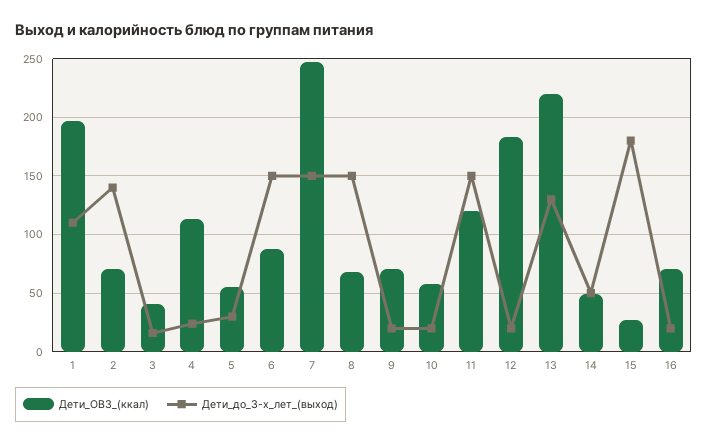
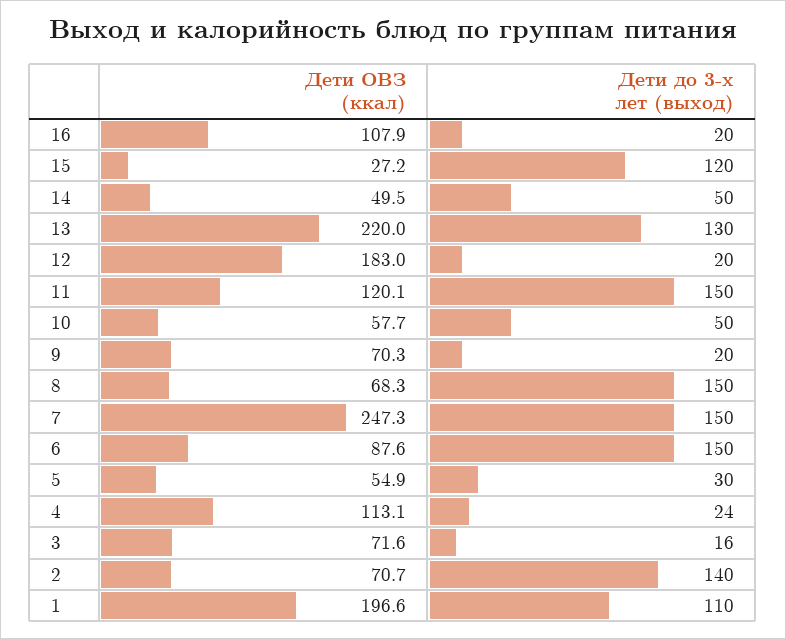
  {
    "Дети_ОВЗ_(ккал)": {
      "1": 196.6,
      "2": 70.7,
-     "3": 40,
+     "3": 71.6,
      "4": 113.1,
      "5": 54.9,
      "6": 87.6,
      "7": 247.3,
      "8": 68.3,
      "9": 70.3,
      "10": 57.7,
      "11": 120.1,
      "12": 183,
      "13": 220,
      "14": 49.5,
      "15": 27.2,
-     "16": 70
+     "16": 107.9
    },
    "Дети_до_3-х_лет_(выход)": {
      "1": 110,
      "2": 140,
      "3": 16,
      "4": 24,
      "5": 30,
      "6": 150,
      "7": 150,
      "8": 150,
      "9": 20,
-     "10": 20,
+     "10": 50,
      "11": 150,
      "12": 20,
      "13": 130,
      "14": 50,
-     "15": 180,
+     "15": 120,
      "16": 20
    }
  }

